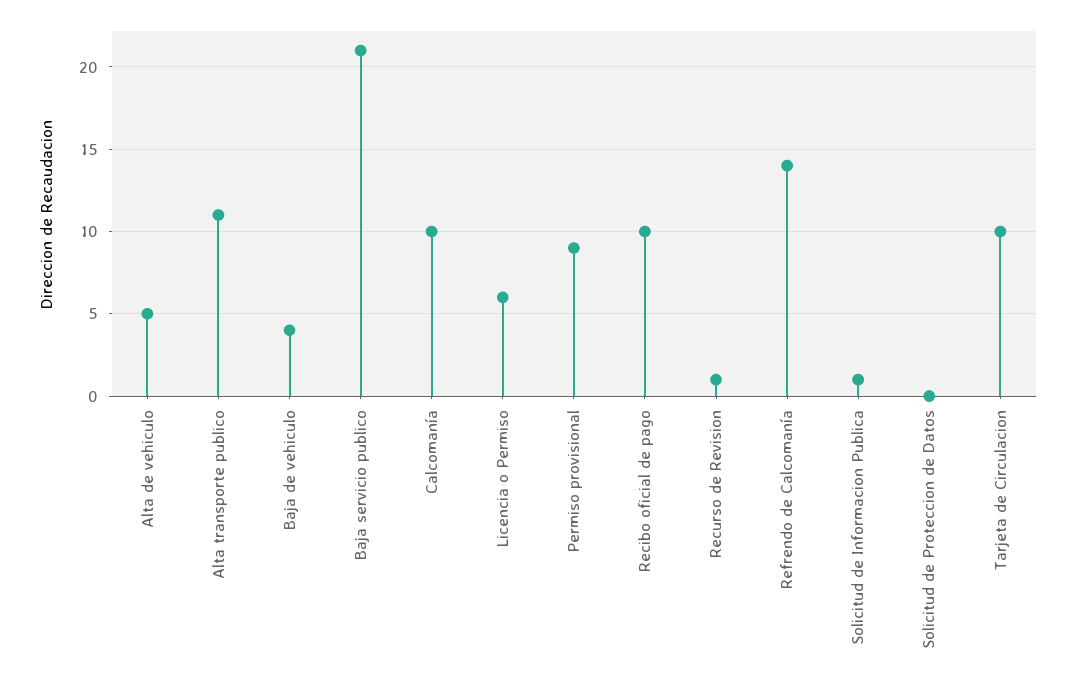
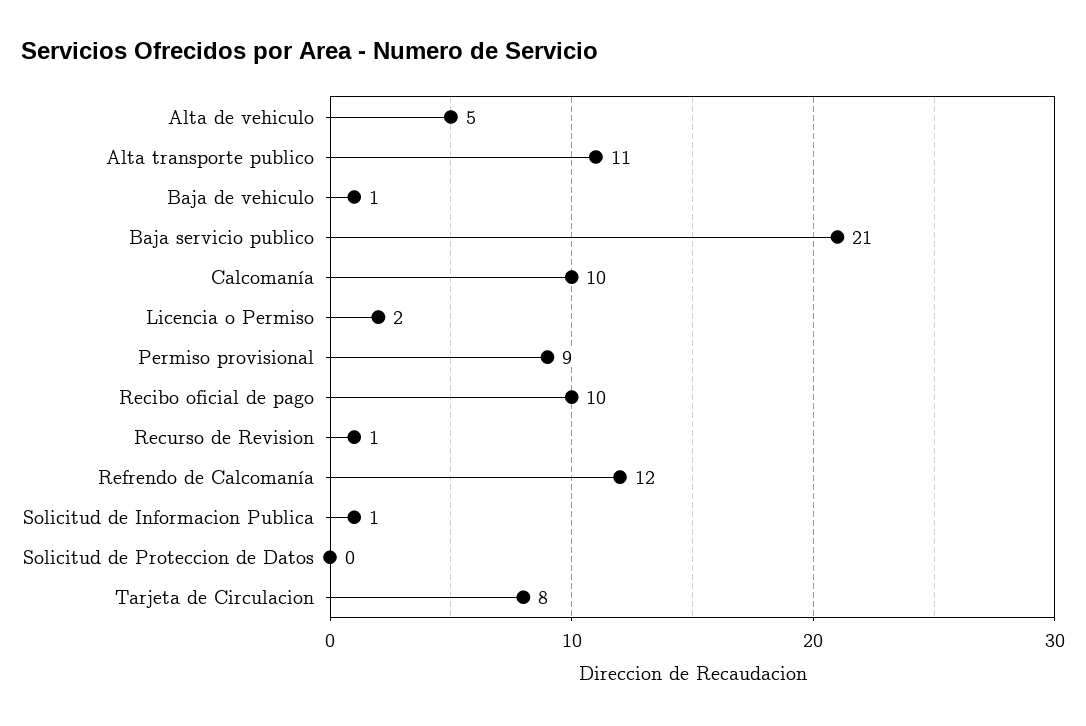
  {
    "Alta de vehiculo": 5,
    "Alta transporte publico": 11,
-   "Baja de vehiculo": 4,
+   "Baja de vehiculo": 1,
    "Baja servicio publico": 21,
    "Calcomanía": 10,
-   "Licencia o Permiso": 6,
+   "Licencia o Permiso": 2,
    "Permiso provisional": 9,
    "Recibo oficial de pago": 10,
    "Recurso de Revision": 1,
-   "Refrendo de Calcomanía": 14,
+   "Refrendo de Calcomanía": 12,
    "Solicitud de Informacion Publica": 1,
    "Solicitud de Proteccion de Datos": 0,
-   "Tarjeta de Circulacion": 10
+   "Tarjeta de Circulacion": 8
  }

